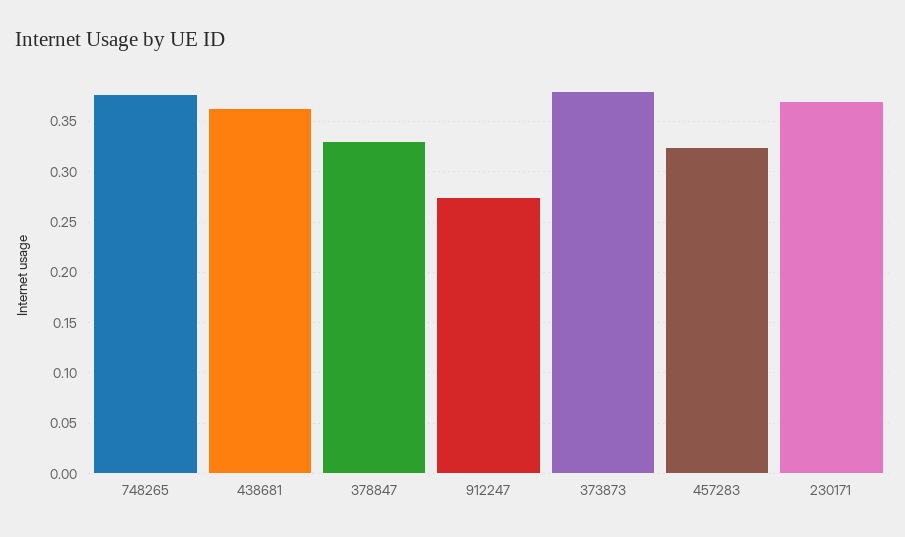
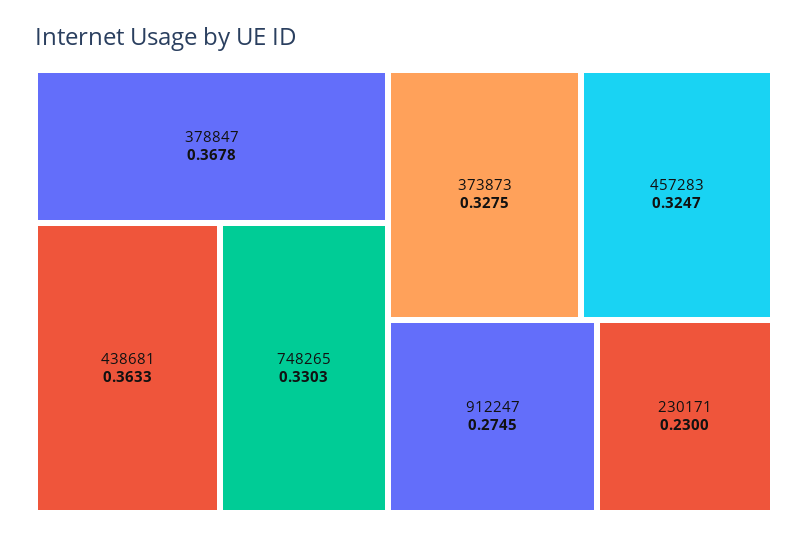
  {
-   "748265": 0.38,
+   "748265": 0.3303,
    "438681": 0.3633,
-   "378847": 0.33,
+   "378847": 0.3678,
    "912247": 0.2745,
-   "373873": 0.38,
+   "373873": 0.3275,
    "457283": 0.3247,
-   "230171": 0.37
+   "230171": 0.23
  }

